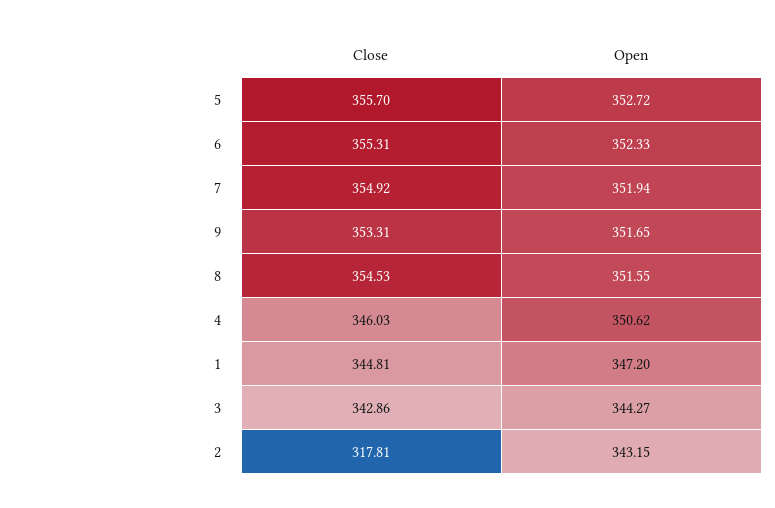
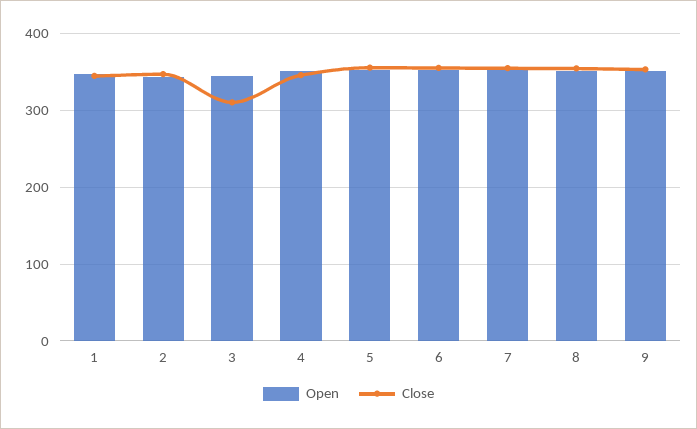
  {
    "Close": {
      "5": 355.7,
      "6": 355.31,
      "7": 354.92,
      "9": 353.31,
      "8": 354.53,
      "4": 346.03,
      "1": 344.81,
-     "3": 342.86,
+     "3": 310,
-     "2": 317.81
+     "2": 350
    },
    "Open": {
      "5": 352.72,
      "6": 352.33,
      "7": 351.94,
      "9": 351.65,
      "8": 351.55,
      "4": 350.62,
      "1": 347.2,
      "3": 344.27,
      "2": 343.15
    }
  }

